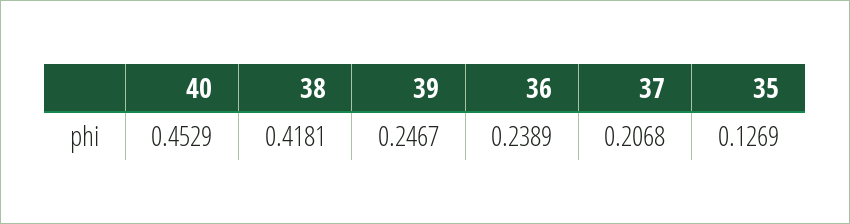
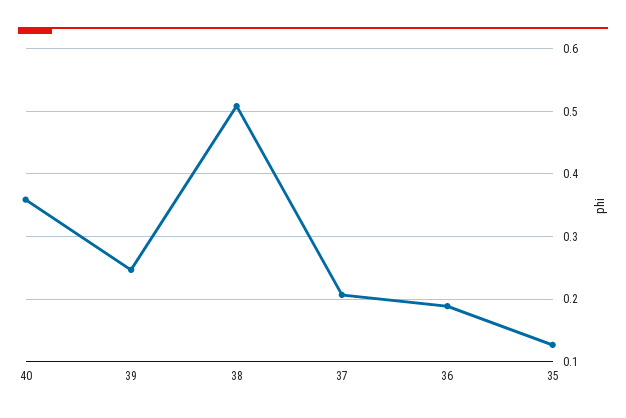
  {
-   "40": 0.4529,
+   "40": 0.36,
-   "38": 0.4181,
+   "38": 0.51,
    "39": 0.2467,
-   "36": 0.2389,
+   "36": 0.19,
    "37": 0.2068,
    "35": 0.1269
  }

